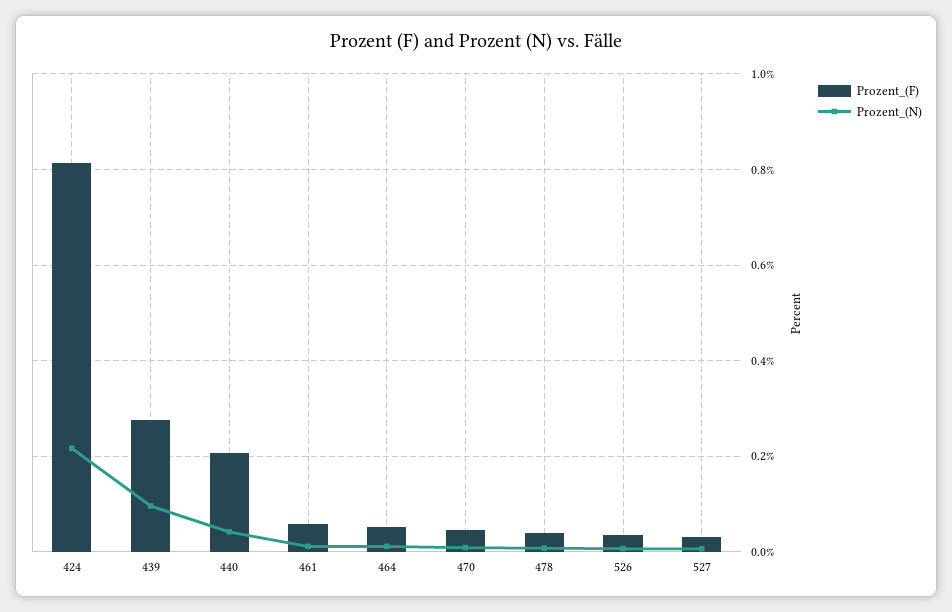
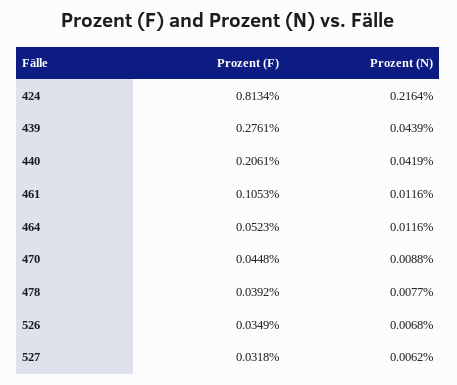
  {
    "Prozent_(F)": {
      "424": 0.8134,
      "439": 0.2761,
      "440": 0.2061,
-     "461": 0.06,
+     "461": 0.1053,
      "464": 0.0523,
      "470": 0.0448,
      "478": 0.0392,
      "526": 0.0349,
      "527": 0.0318
    },
    "Prozent_(N)": {
      "424": 0.2164,
-     "439": 0.1,
+     "439": 0.0439,
      "440": 0.0419,
      "461": 0.0116,
      "464": 0.0116,
      "470": 0.0088,
      "478": 0.0077,
      "526": 0.0068,
      "527": 0.0062
    }
  }

